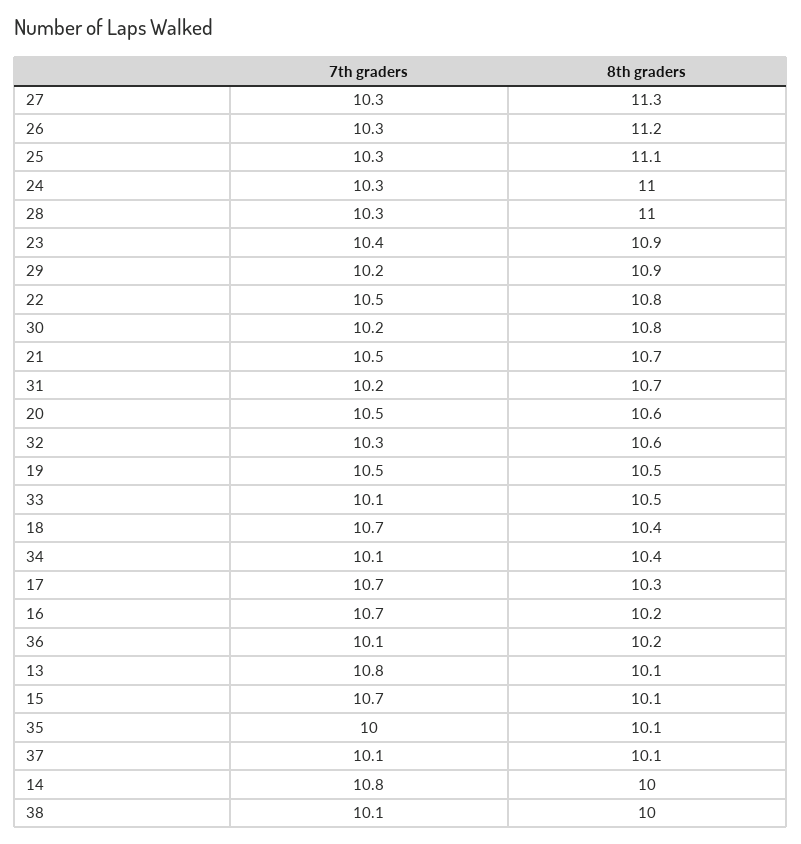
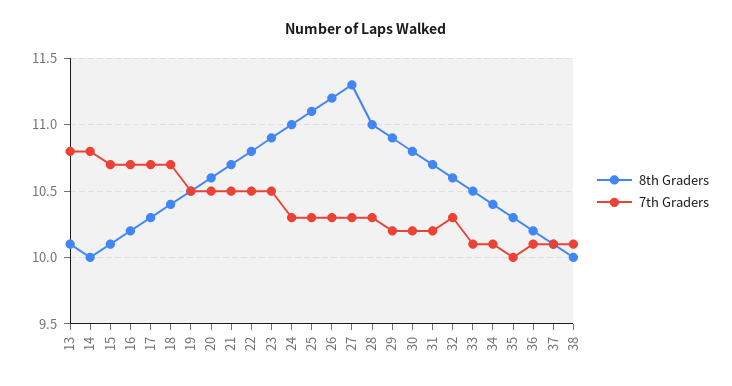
  {
    "7th graders": {
      "27": 10.3,
      "26": 10.3,
      "25": 10.3,
      "24": 10.3,
      "28": 10.3,
-     "23": 10.4,
+     "23": 10.5,
      "29": 10.2,
      "22": 10.5,
      "30": 10.2,
      "21": 10.5,
      "31": 10.2,
      "20": 10.5,
      "32": 10.3,
      "19": 10.5,
      "33": 10.1,
      "18": 10.7,
      "34": 10.1,
      "17": 10.7,
      "16": 10.7,
      "36": 10.1,
      "13": 10.8,
      "15": 10.7,
      "35": 10,
      "37": 10.1,
      "14": 10.8,
      "38": 10.1
    },
    "8th graders": {
      "27": 11.3,
      "26": 11.2,
      "25": 11.1,
      "24": 11,
      "28": 11,
      "23": 10.9,
      "29": 10.9,
      "22": 10.8,
      "30": 10.8,
      "21": 10.7,
      "31": 10.7,
      "20": 10.6,
      "32": 10.6,
      "19": 10.5,
      "33": 10.5,
      "18": 10.4,
      "34": 10.4,
      "17": 10.3,
      "16": 10.2,
      "36": 10.2,
      "13": 10.1,
      "15": 10.1,
-     "35": 10.1,
+     "35": 10.3,
      "37": 10.1,
      "14": 10,
      "38": 10
    }
  }

